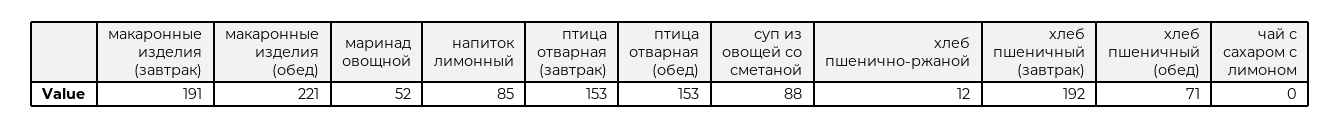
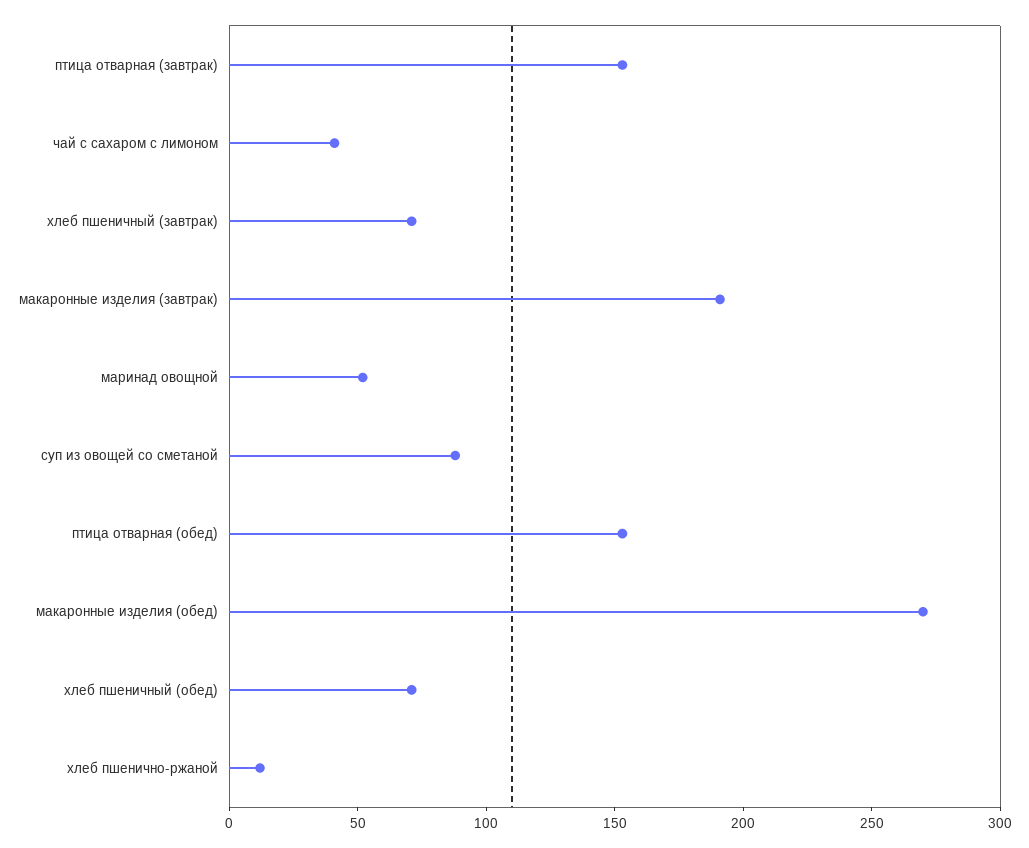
  {
    "макаронные изделия (завтрак)": 191,
-   "макаронные изделия (обед)": 221,
+   "макаронные изделия (обед)": 270,
    "маринад овощной": 52,
-   "напиток лимонный": 85,
    "птица отварная (завтрак)": 153,
    "птица отварная (обед)": 153,
    "суп из овощей со сметаной": 88,
    "хлеб пшенично-ржаной": 12,
-   "хлеб пшеничный (завтрак)": 192,
+   "хлеб пшеничный (завтрак)": 70,
    "хлеб пшеничный (обед)": 71,
-   "чай с сахаром с лимоном": 0
+   "чай с сахаром с лимоном": 40
  }

